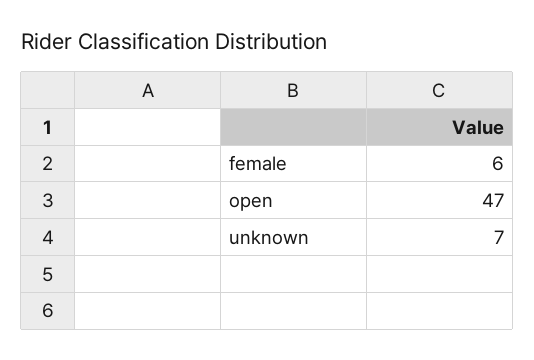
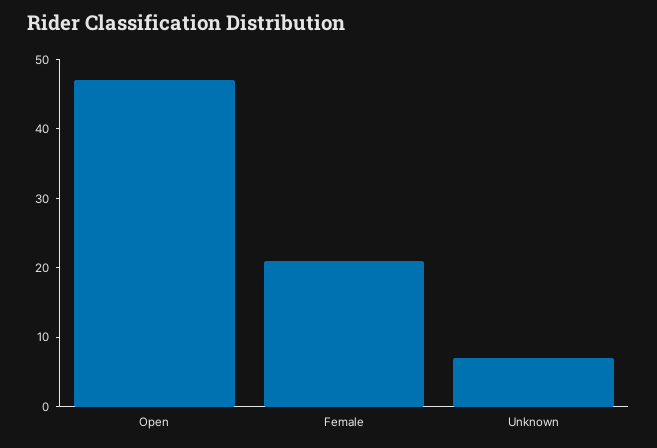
  {
-   "female": 6,
+   "female": 20,
    "open": 47,
    "unknown": 7
  }

